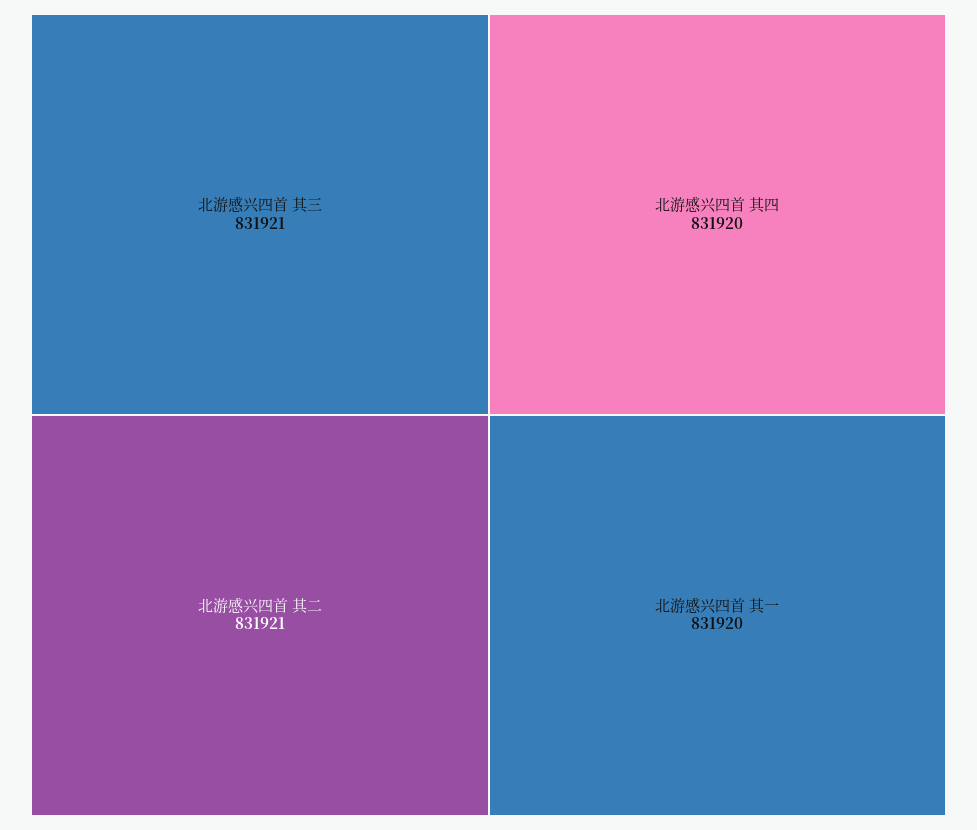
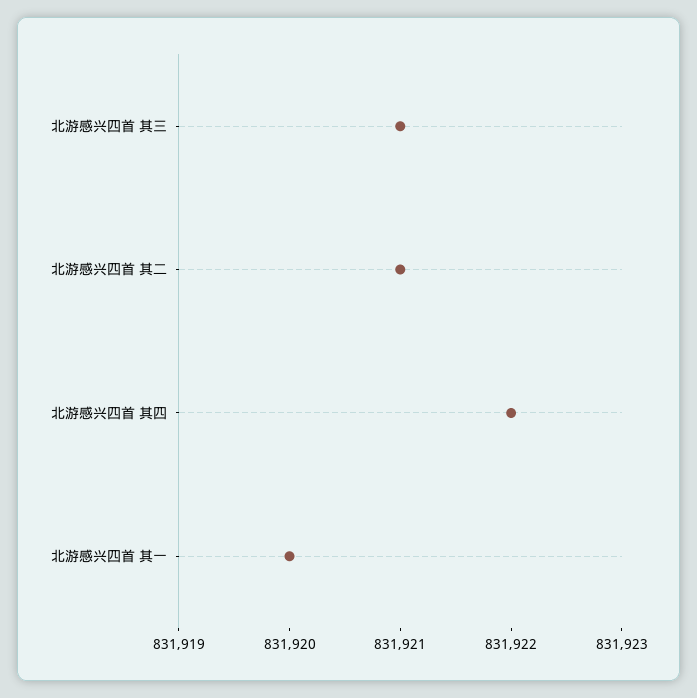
  {
    "北游感兴四首 其三": 831921,
    "北游感兴四首 其二": 831921,
-   "北游感兴四首 其四": 831920,
+   "北游感兴四首 其四": 831922,
    "北游感兴四首 其一": 831920
  }

